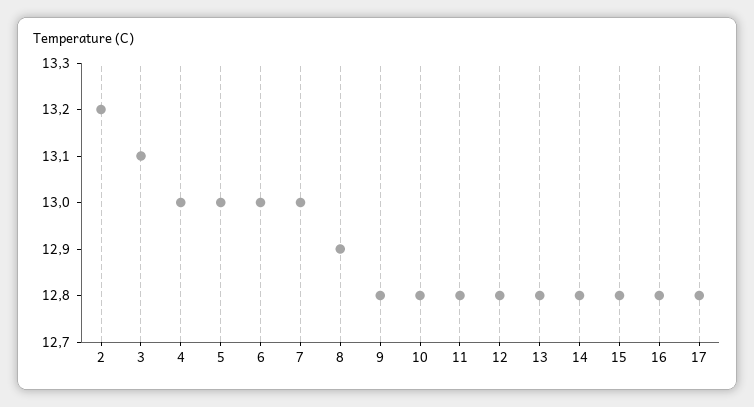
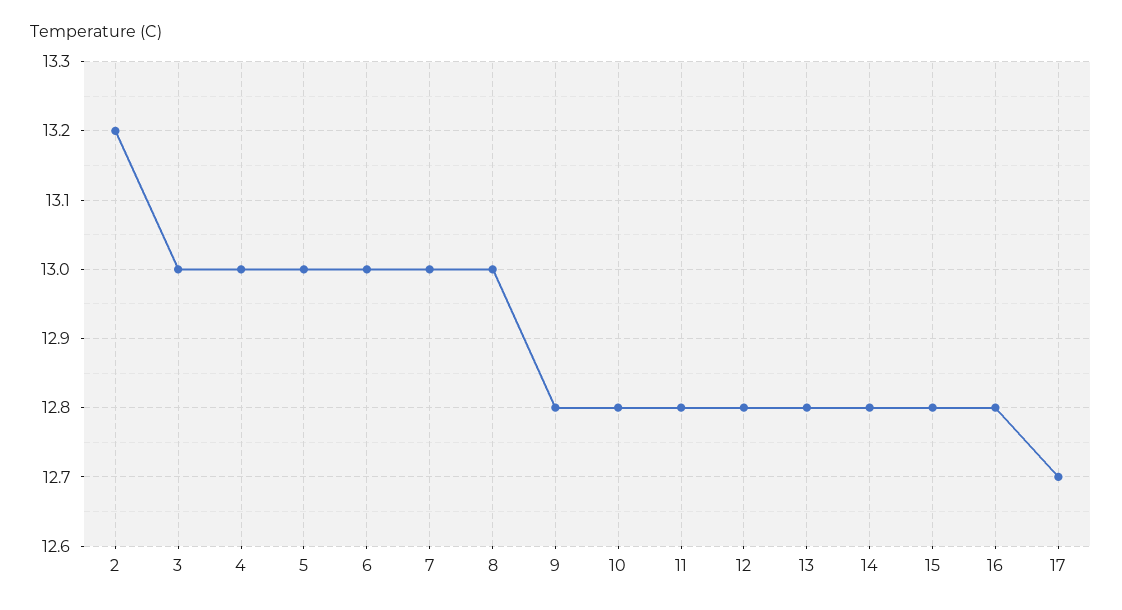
  {
    "2": 13.2,
-   "3": 13.1,
+   "3": 13,
    "4": 13,
    "5": 13,
    "6": 13,
    "7": 13,
-   "8": 12.9,
+   "8": 13,
    "9": 12.8,
    "10": 12.8,
    "11": 12.8,
    "12": 12.8,
    "13": 12.8,
    "14": 12.8,
    "15": 12.8,
    "16": 12.8,
-   "17": 12.8
+   "17": 12.7
  }

